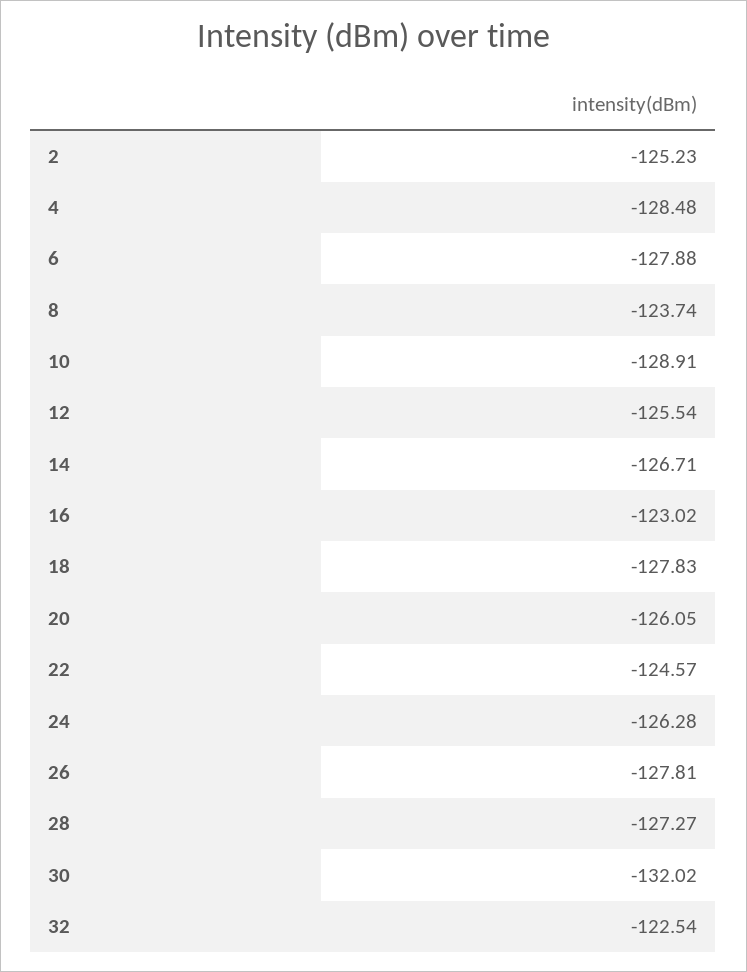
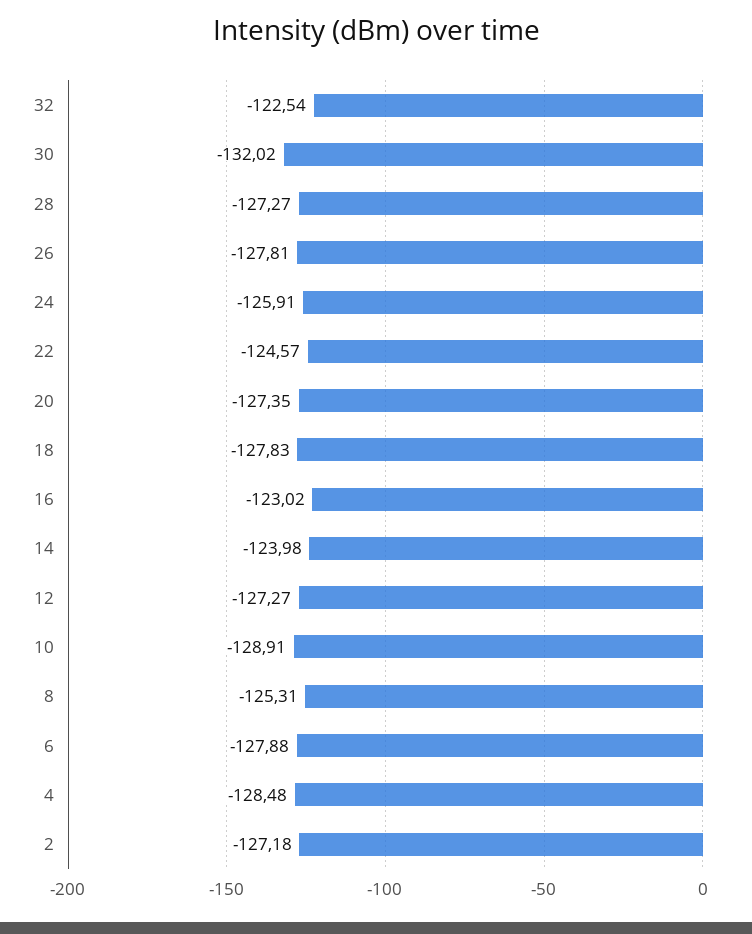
  {
-   "2": -125.23,
+   "2": -127.18,
    "4": -128.48,
    "6": -127.88,
-   "8": -123.74,
+   "8": -125.31,
    "10": -128.91,
-   "12": -125.54,
+   "12": -127.27,
-   "14": -126.71,
+   "14": -123.98,
    "16": -123.02,
    "18": -127.83,
-   "20": -126.05,
+   "20": -127.35,
    "22": -124.57,
-   "24": -126.28,
+   "24": -125.91,
    "26": -127.81,
    "28": -127.27,
    "30": -132.02,
    "32": -122.54
  }

